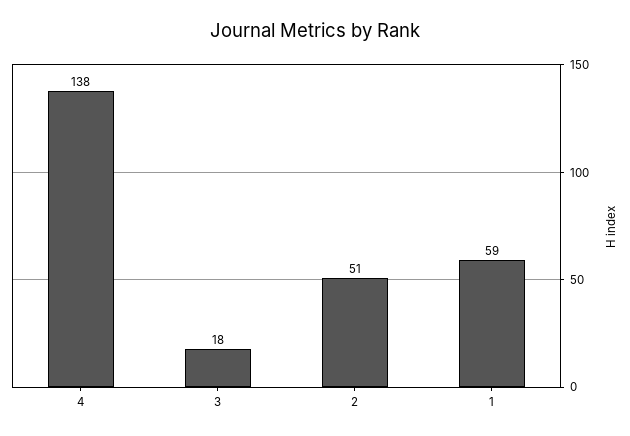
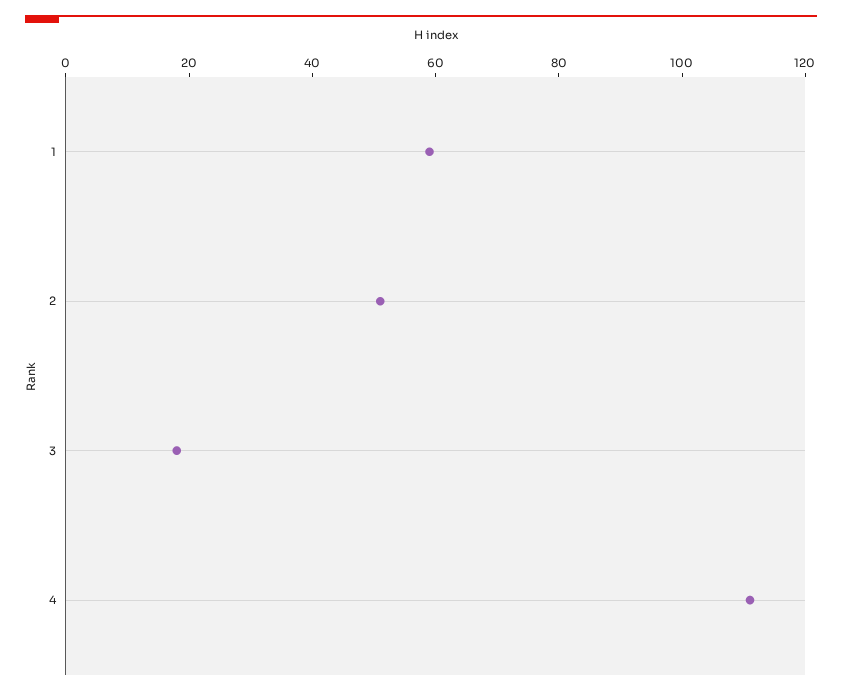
  {
-   "4": 138,
+   "4": 110,
    "3": 18,
    "2": 51,
    "1": 59
  }

